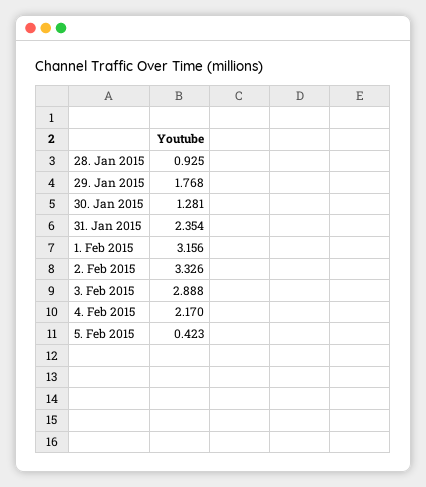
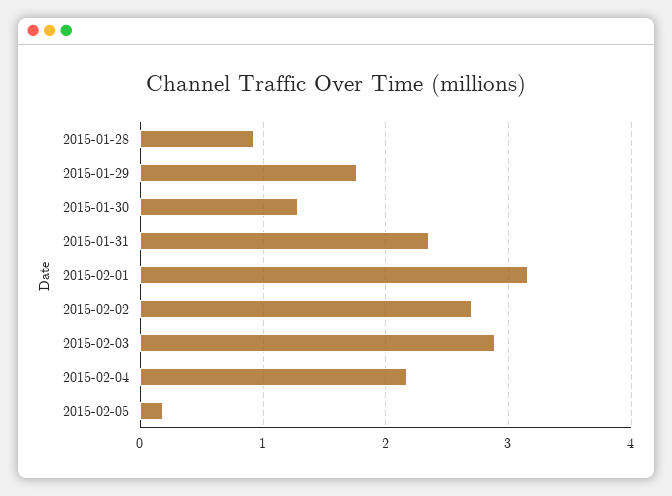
  {
    "28. Jan 2015": 0.925,
    "29. Jan 2015": 1.768,
    "30. Jan 2015": 1.281,
    "31. Jan 2015": 2.354,
    "1. Feb 2015": 3.156,
-   "2. Feb 2015": 3.326,
+   "2. Feb 2015": 2.7,
    "3. Feb 2015": 2.888,
    "4. Feb 2015": 2.17,
-   "5. Feb 2015": 0.423
+   "5. Feb 2015": 0.2
  }

